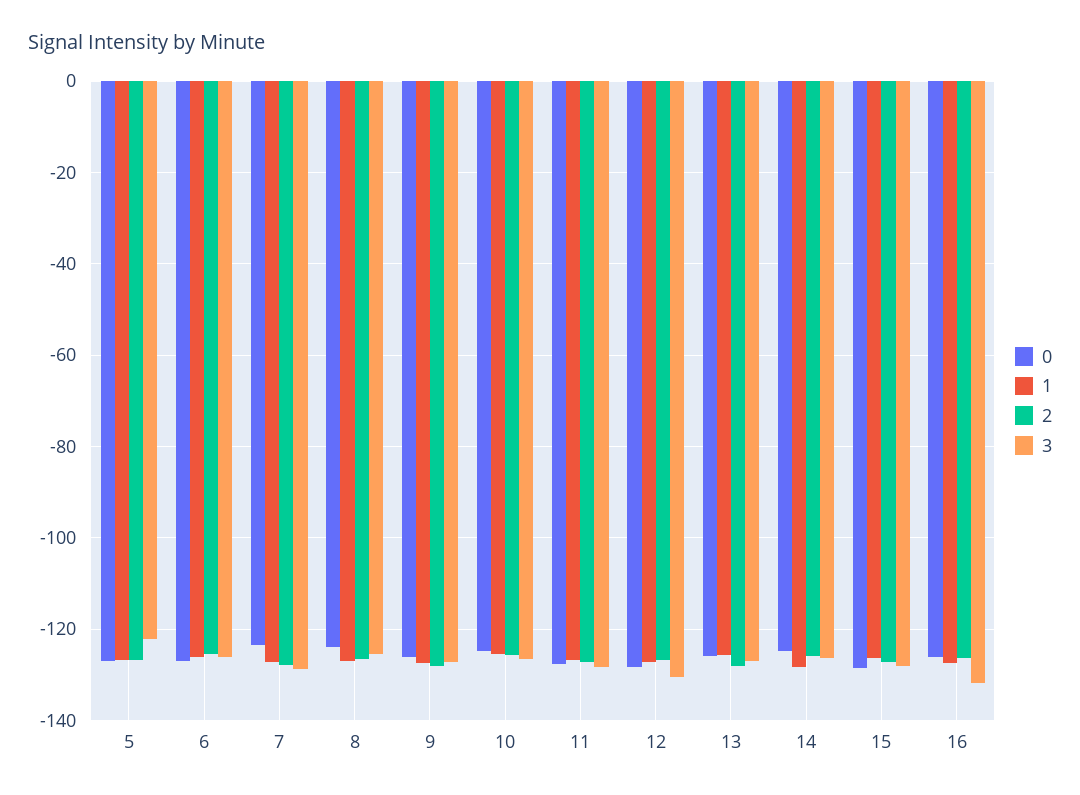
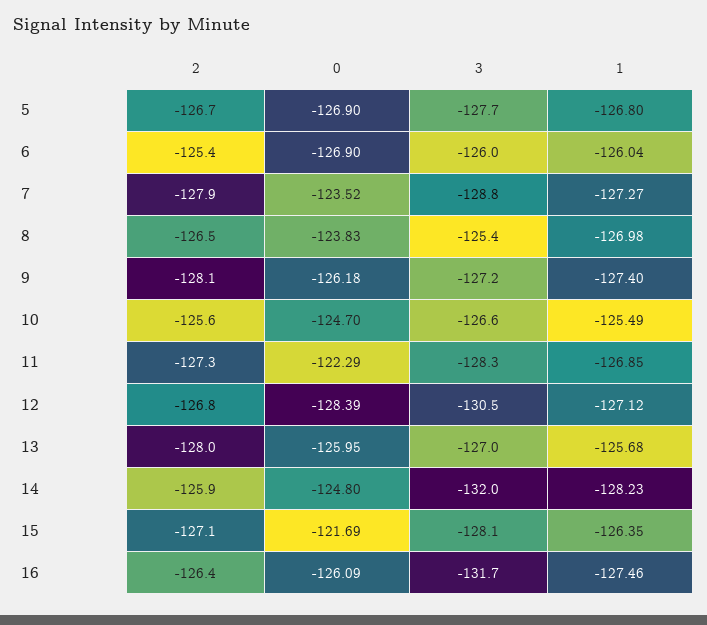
  {
    "0": {
      "5": -126.9,
      "6": -126.9,
      "7": -123.52,
      "8": -123.83,
      "9": -126.18,
      "10": -124.7,
-     "11": -128,
+     "11": -122.29,
      "12": -128.39,
      "13": -125.95,
      "14": -124.8,
-     "15": -128,
+     "15": -121.69,
      "16": -126.09
    },
    "1": {
      "5": -126.8,
      "6": -126.04,
      "7": -127.27,
      "8": -126.98,
      "9": -127.4,
      "10": -125.49,
      "11": -126.85,
      "12": -127.12,
      "13": -125.68,
      "14": -128.23,
      "15": -126.35,
      "16": -127.46
    },
    "2": {
      "5": -126.7,
      "6": -125.4,
      "7": -127.9,
      "8": -126.5,
      "9": -128.1,
      "10": -125.6,
      "11": -127.3,
      "12": -126.8,
      "13": -128,
      "14": -125.9,
      "15": -127.1,
      "16": -126.4
    },
    "3": {
-     "5": -122,
+     "5": -127.7,
      "6": -126,
      "7": -128.8,
      "8": -125.4,
      "9": -127.2,
      "10": -126.6,
      "11": -128.3,
      "12": -130.5,
      "13": -127,
-     "14": -126,
+     "14": -132,
      "15": -128.1,
      "16": -131.7
    }
  }

